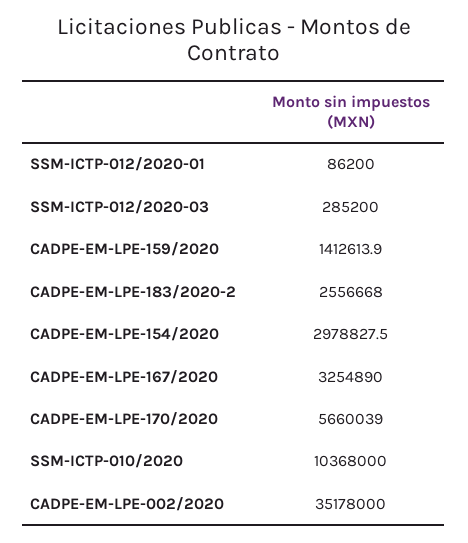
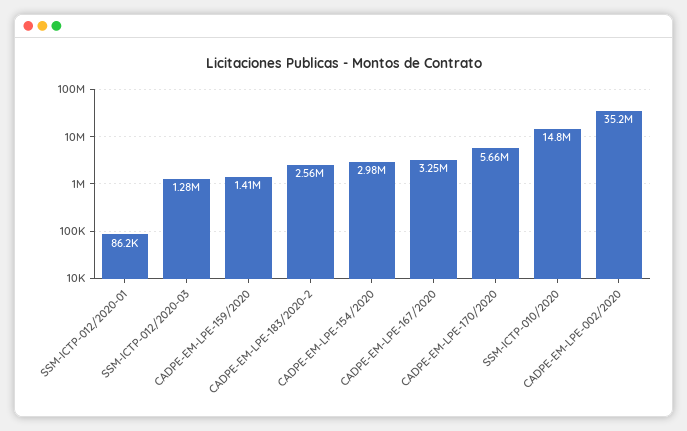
  {
    "SSM-ICTP-012/2020-01": 86200,
-   "SSM-ICTP-012/2020-03": 285200,
+   "SSM-ICTP-012/2020-03": 1280000,
    "CADPE-EM-LPE-159/2020": 1412613.9,
    "CADPE-EM-LPE-183/2020-2": 2556668,
    "CADPE-EM-LPE-154/2020": 2978827.5,
    "CADPE-EM-LPE-167/2020": 3254890,
    "CADPE-EM-LPE-170/2020": 5660039,
-   "SSM-ICTP-010/2020": 10368000,
+   "SSM-ICTP-010/2020": 14800000,
    "CADPE-EM-LPE-002/2020": 35178000
  }

